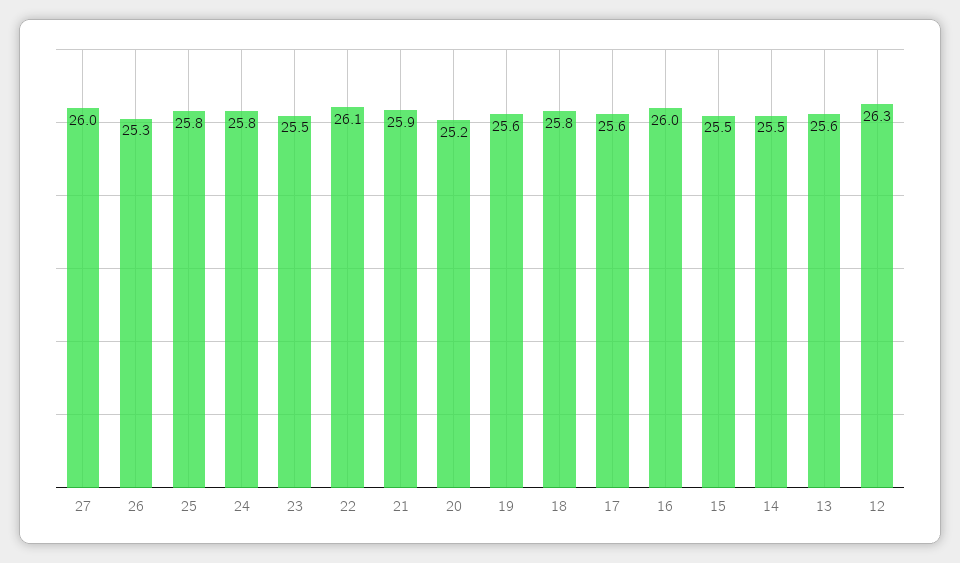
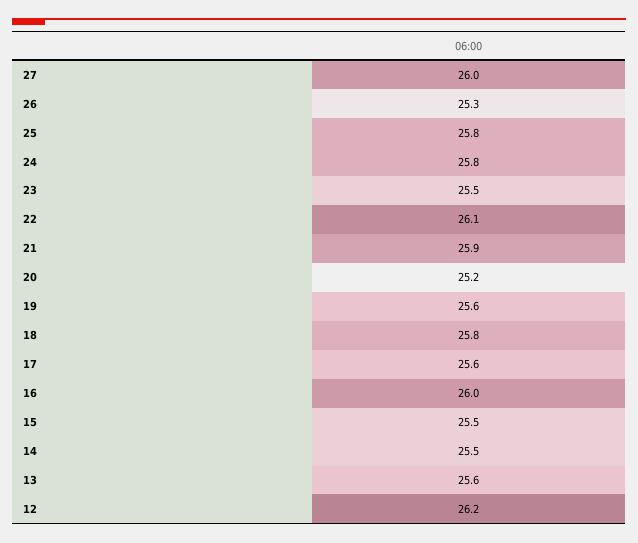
  {
    "27": 26,
    "26": 25.3,
    "25": 25.8,
    "24": 25.8,
    "23": 25.5,
    "22": 26.1,
    "21": 25.9,
    "20": 25.2,
    "19": 25.6,
    "18": 25.8,
    "17": 25.6,
    "16": 26,
    "15": 25.5,
    "14": 25.5,
    "13": 25.6,
-   "12": 26.3
+   "12": 26.2
  }

